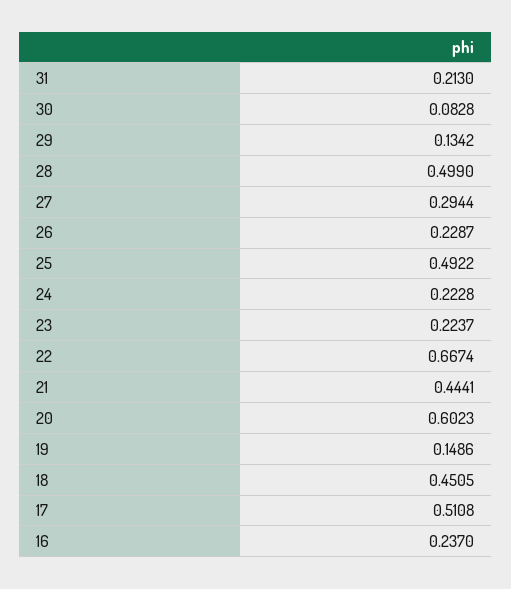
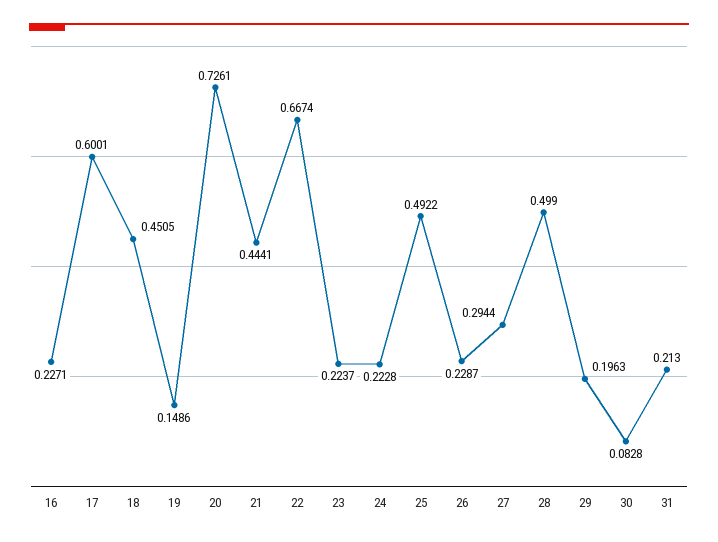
  {
    "31": 0.213,
    "30": 0.0828,
-   "29": 0.1342,
+   "29": 0.1963,
    "28": 0.499,
    "27": 0.2944,
    "26": 0.2287,
    "25": 0.4922,
    "24": 0.2228,
    "23": 0.2237,
    "22": 0.6674,
    "21": 0.4441,
-   "20": 0.6023,
+   "20": 0.7261,
    "19": 0.1486,
    "18": 0.4505,
-   "17": 0.5108,
+   "17": 0.6001,
-   "16": 0.237
+   "16": 0.2271
  }

